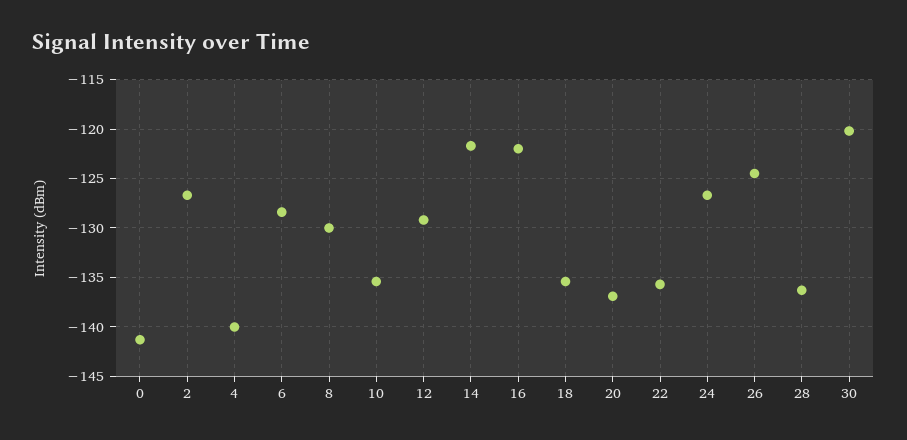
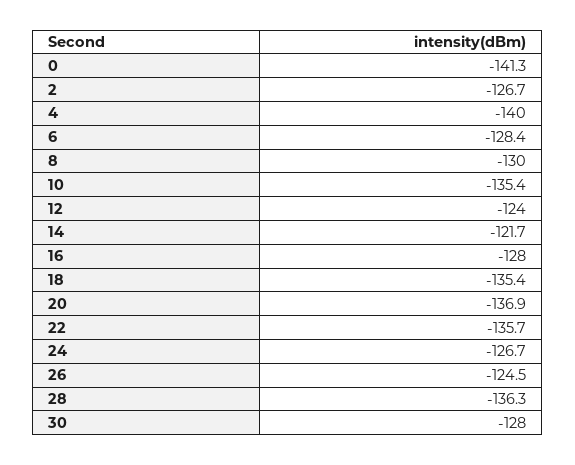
  {
    "0": -141.3,
    "2": -126.7,
    "4": -140,
    "6": -128.4,
    "8": -130,
    "10": -135.4,
-   "12": -129,
+   "12": -124,
    "14": -121.7,
-   "16": -122,
+   "16": -128,
    "18": -135.4,
    "20": -136.9,
    "22": -135.7,
    "24": -126.7,
    "26": -124.5,
    "28": -136.3,
-   "30": -120
+   "30": -128
  }

